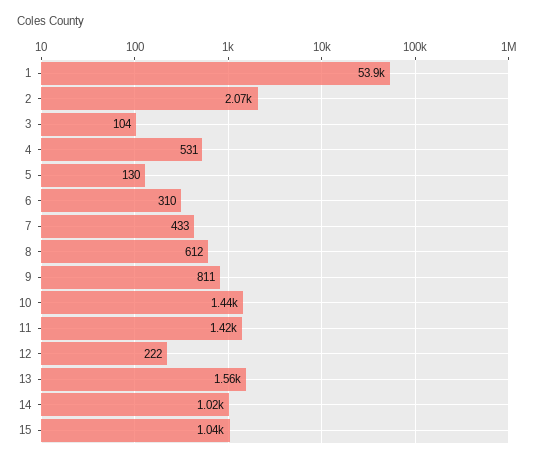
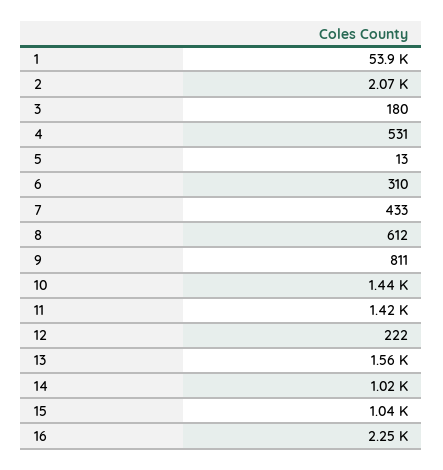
  {
    "1": 53900,
    "2": 2070,
-   "3": 104,
+   "3": 180,
    "4": 531,
-   "5": 130,
+   "5": 13,
    "6": 310,
    "7": 433,
    "8": 612,
    "9": 811,
    "10": 1440,
    "11": 1420,
    "12": 222,
    "13": 1560,
    "14": 1020,
-   "15": 1040
+   "15": 1040,
+   "16": 2250
  }

